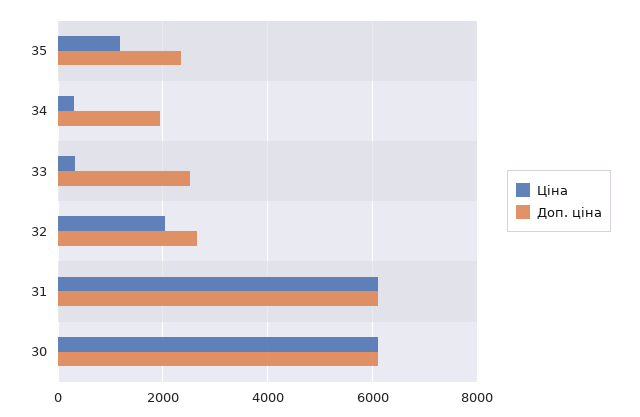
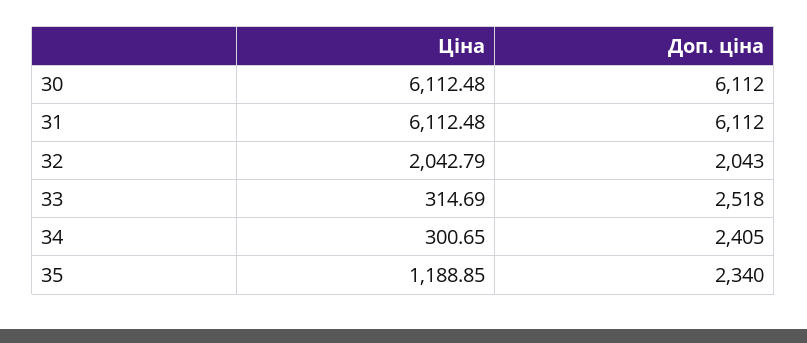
  {
    "Ціна": {
      "35": 1188.85,
      "34": 300.65,
      "33": 314.69,
      "32": 2042.79,
      "31": 6112.48,
      "30": 6112.48
    },
    "Доп. ціна": {
      "35": 2340,
-     "34": 2000,
+     "34": 2405,
      "33": 2518,
-     "32": 2600,
+     "32": 2043,
      "31": 6112,
      "30": 6112
    }
  }

